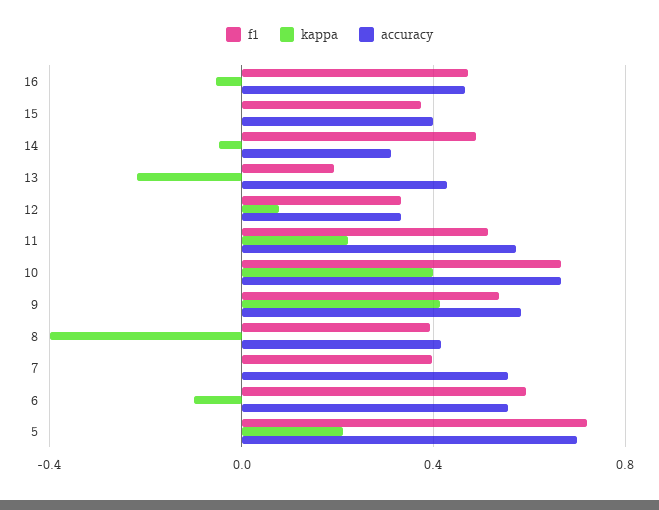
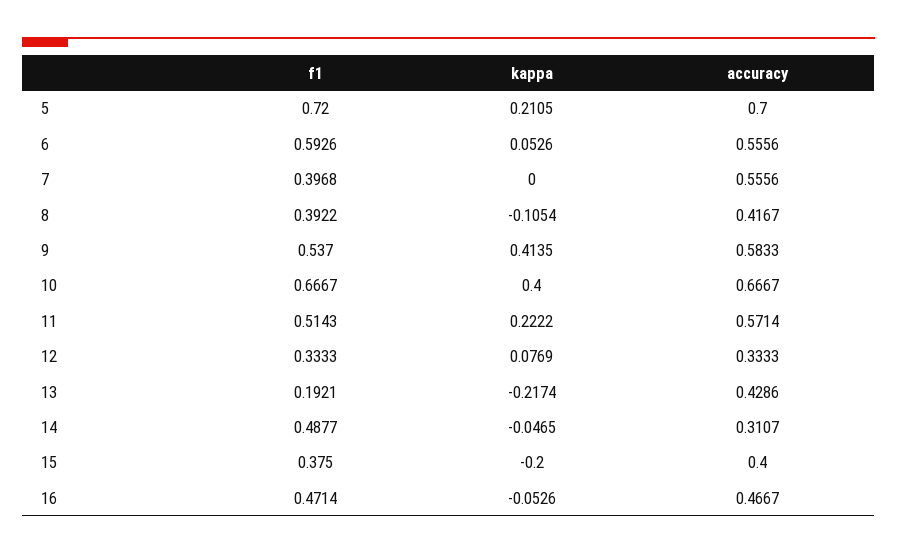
  {
    "f1": {
      "16": 0.4714,
      "15": 0.375,
      "14": 0.4877,
      "13": 0.1921,
      "12": 0.3333,
      "11": 0.5143,
      "10": 0.6667,
      "9": 0.537,
      "8": 0.3922,
      "7": 0.3968,
      "6": 0.5926,
      "5": 0.72
    },
    "kappa": {
      "16": -0.0526,
-     "15": 0,
+     "15": -0.2,
      "14": -0.0465,
      "13": -0.2174,
      "12": 0.0769,
      "11": 0.2222,
      "10": 0.4,
      "9": 0.4135,
-     "8": -0.4,
+     "8": -0.1054,
      "7": 0,
-     "6": -0.1,
+     "6": 0.0526,
      "5": 0.2105
    },
    "accuracy": {
      "16": 0.4667,
      "15": 0.4,
      "14": 0.3107,
      "13": 0.4286,
      "12": 0.3333,
      "11": 0.5714,
      "10": 0.6667,
      "9": 0.5833,
      "8": 0.4167,
      "7": 0.5556,
      "6": 0.5556,
      "5": 0.7
    }
  }

